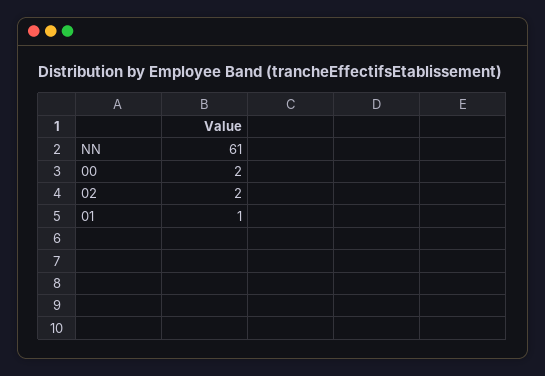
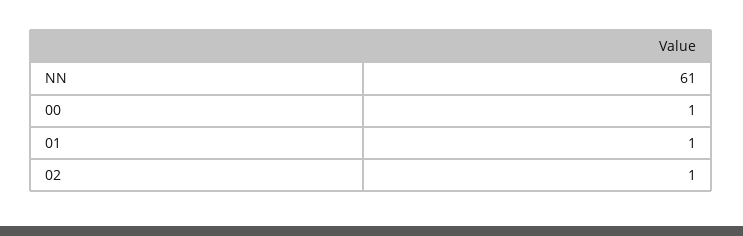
  {
    "NN": 61,
-   "00": 2,
+   "00": 1,
-   "02": 2,
+   "02": 1,
    "01": 1
  }

